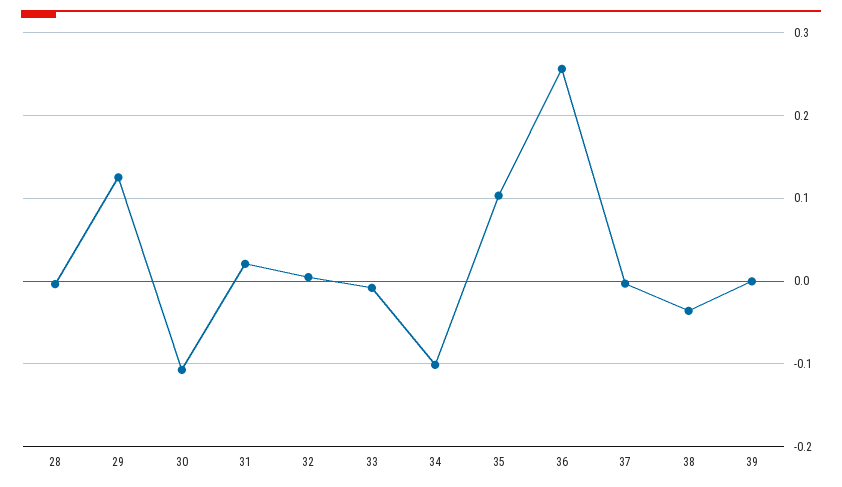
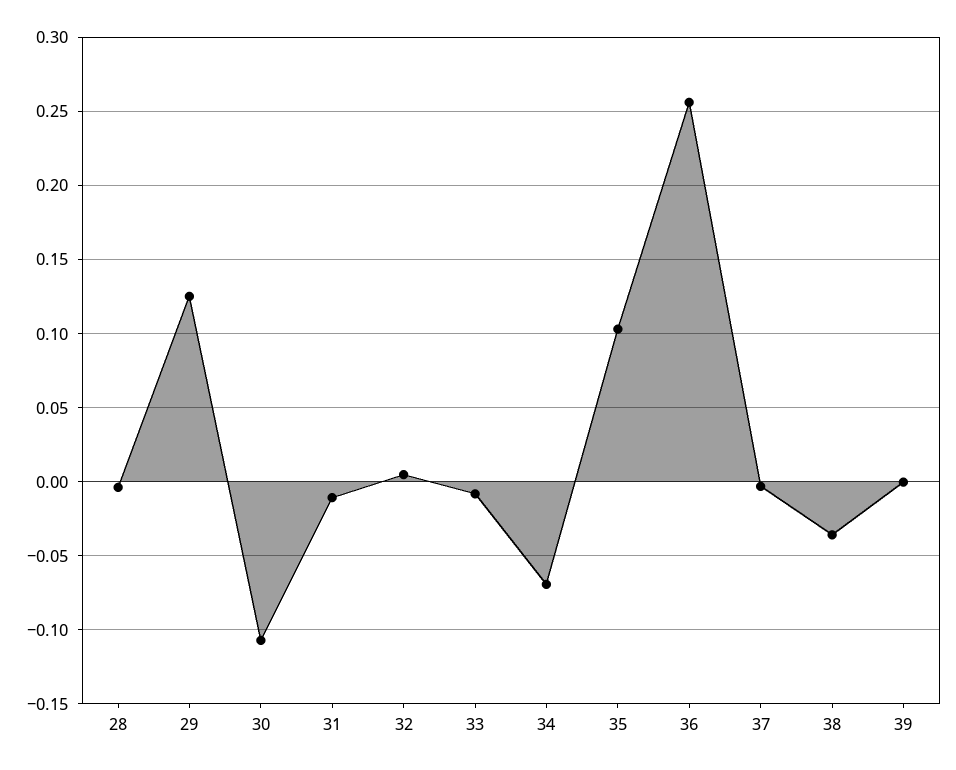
  {
    "28": -0.005,
    "29": 0.125,
    "30": -0.105,
-   "31": 0.02,
+   "31": -0.01,
    "32": 0.005,
    "33": -0.01,
-   "34": -0.1,
+   "34": -0.07,
    "35": 0.105,
    "36": 0.255,
    "37": -0.005,
    "38": -0.035,
    "39": 0
  }

